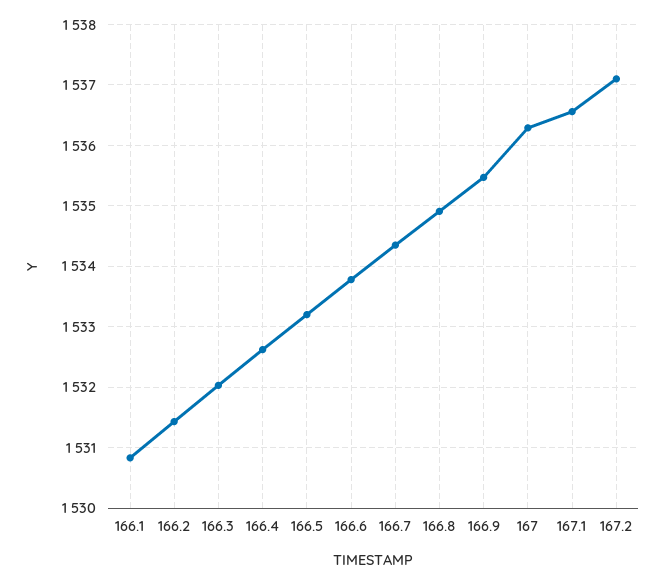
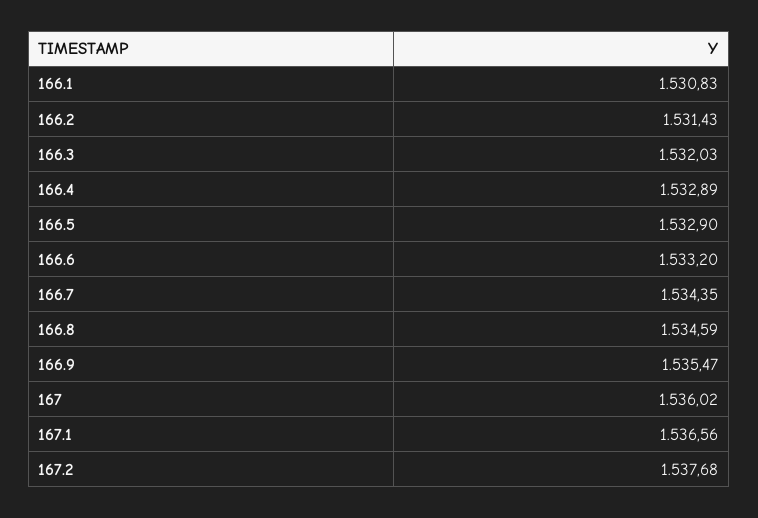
  {
    "166.1": 1530.83,
    "166.2": 1531.43,
    "166.3": 1532.03,
-   "166.4": 1532.6,
+   "166.4": 1532.89,
-   "166.5": 1533.2,
+   "166.5": 1532.9,
-   "166.6": 1533.8,
+   "166.6": 1533.2,
    "166.7": 1534.35,
-   "166.8": 1534.9,
+   "166.8": 1534.59,
    "166.9": 1535.47,
-   "167": 1536.3,
+   "167": 1536.02,
    "167.1": 1536.56,
-   "167.2": 1537.1
+   "167.2": 1537.68
  }

